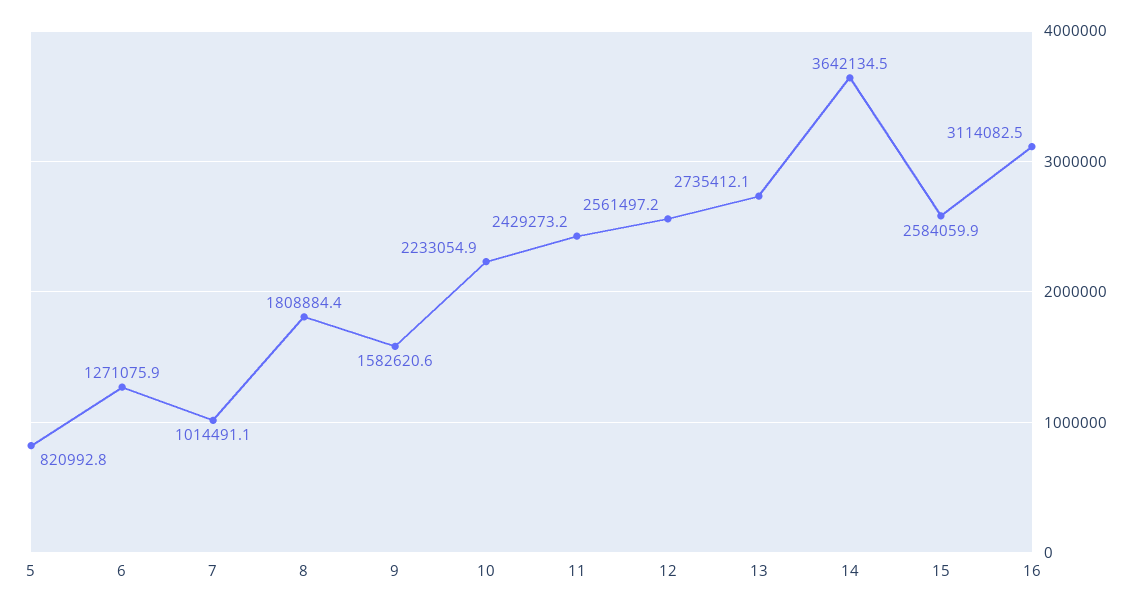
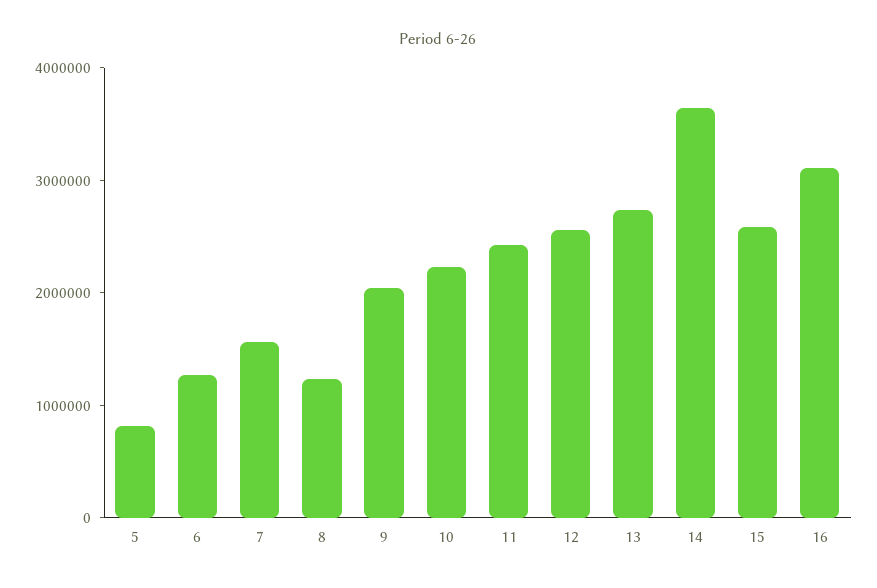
  {
    "5": 820992.8,
    "6": 1271075.9,
-   "7": 1014491.1,
+   "7": 1600000,
-   "8": 1808884.4,
+   "8": 1200000,
-   "9": 1582620.6,
+   "9": 2000000,
    "10": 2233054.9,
    "11": 2429273.2,
    "12": 2561497.2,
    "13": 2735412.1,
    "14": 3642134.5,
    "15": 2584059.9,
    "16": 3114082.5
  }

